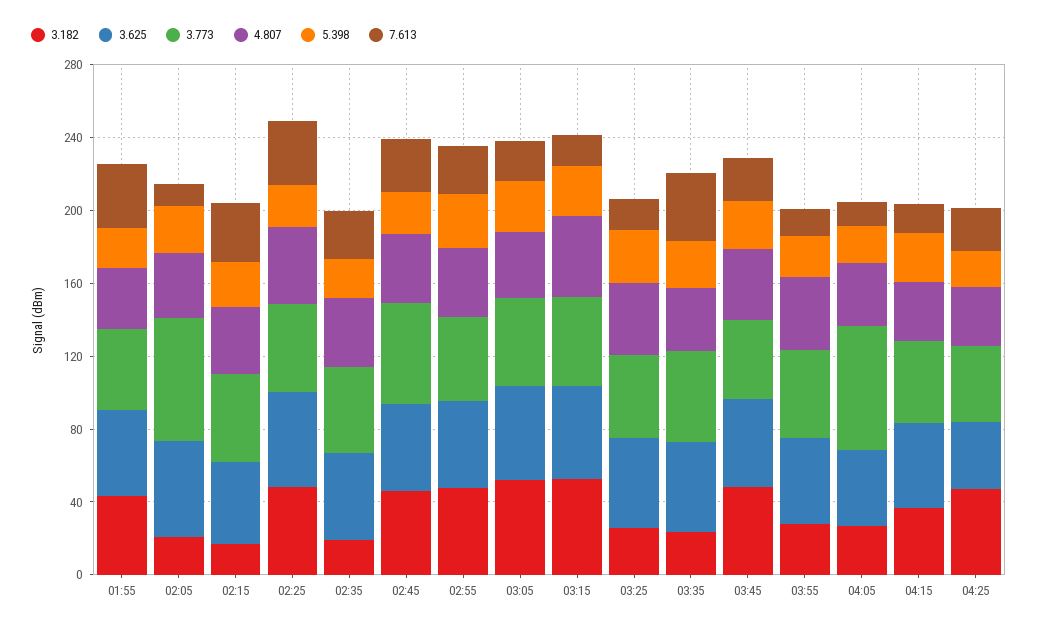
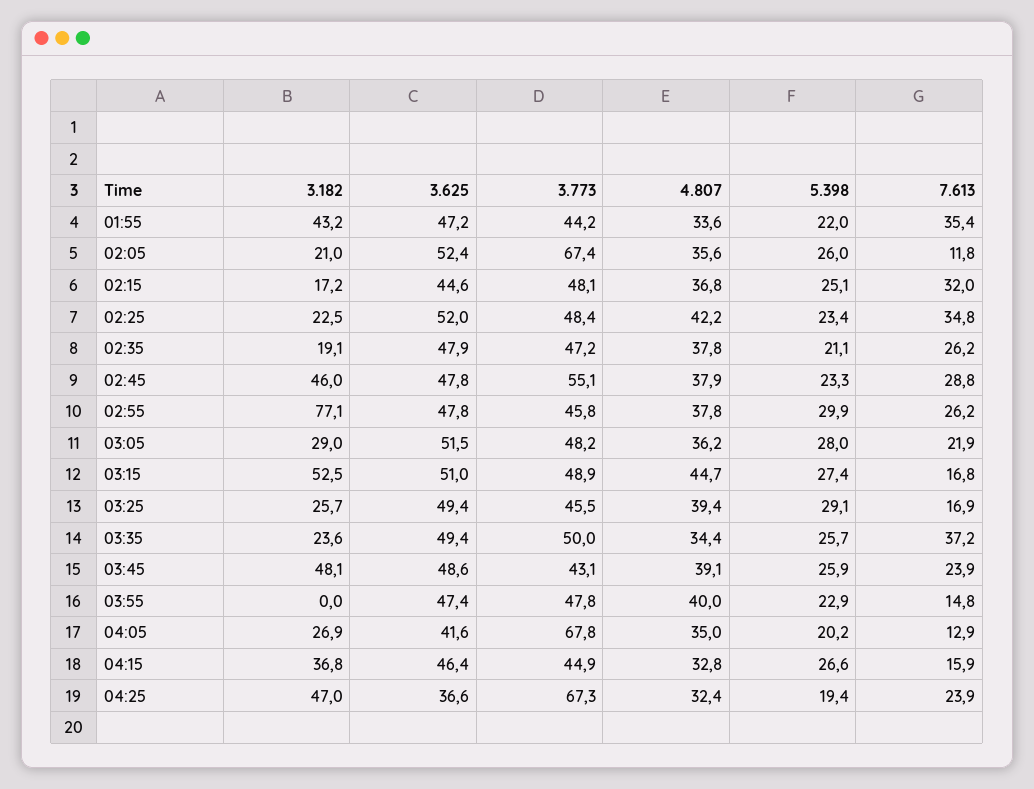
  {
    "3.182": {
      "01:55": 43.2,
      "02:05": 21,
      "02:15": 17.2,
-     "02:25": 50,
+     "02:25": 22.5,
      "02:35": 19.1,
      "02:45": 46,
-     "02:55": 50,
+     "02:55": 77.1,
-     "03:05": 50,
+     "03:05": 29,
      "03:15": 52.5,
      "03:25": 25.7,
      "03:35": 23.6,
      "03:45": 48.1,
-     "03:55": 30,
+     "03:55": 0,
      "04:05": 26.9,
      "04:15": 36.8,
      "04:25": 47
    },
    "3.625": {
      "01:55": 47.2,
      "02:05": 52.4,
      "02:15": 44.6,
      "02:25": 52,
      "02:35": 47.9,
      "02:45": 47.8,
      "02:55": 47.8,
      "03:05": 51.5,
      "03:15": 51,
      "03:25": 49.4,
      "03:35": 49.4,
      "03:45": 48.6,
      "03:55": 47.4,
      "04:05": 41.6,
      "04:15": 46.4,
      "04:25": 36.6
    },
    "3.773": {
      "01:55": 44.2,
      "02:05": 67.4,
      "02:15": 48.1,
      "02:25": 48.4,
      "02:35": 47.2,
      "02:45": 55.1,
      "02:55": 45.8,
      "03:05": 48.2,
      "03:15": 48.9,
      "03:25": 45.5,
      "03:35": 50,
      "03:45": 43.1,
      "03:55": 47.8,
      "04:05": 67.8,
      "04:15": 44.9,
-     "04:25": 40
+     "04:25": 67.3
    },
    "4.807": {
      "01:55": 33.6,
      "02:05": 35.6,
      "02:15": 36.8,
      "02:25": 42.2,
      "02:35": 37.8,
      "02:45": 37.9,
      "02:55": 37.8,
      "03:05": 36.2,
      "03:15": 44.7,
      "03:25": 39.4,
      "03:35": 34.4,
      "03:45": 39.1,
      "03:55": 40,
      "04:05": 35,
      "04:15": 32.8,
      "04:25": 32.4
    },
    "5.398": {
      "01:55": 22,
      "02:05": 26,
      "02:15": 25.1,
      "02:25": 23.4,
      "02:35": 21.1,
      "02:45": 23.3,
      "02:55": 29.9,
      "03:05": 28,
      "03:15": 27.4,
      "03:25": 29.1,
      "03:35": 25.7,
      "03:45": 25.9,
      "03:55": 22.9,
      "04:05": 20.2,
      "04:15": 26.6,
      "04:25": 19.4
    },
    "7.613": {
      "01:55": 35.4,
      "02:05": 11.8,
      "02:15": 32,
      "02:25": 34.8,
      "02:35": 26.2,
      "02:45": 28.8,
      "02:55": 26.2,
      "03:05": 21.9,
      "03:15": 16.8,
      "03:25": 16.9,
      "03:35": 37.2,
      "03:45": 23.9,
      "03:55": 14.8,
      "04:05": 12.9,
      "04:15": 15.9,
      "04:25": 23.9
    }
  }

